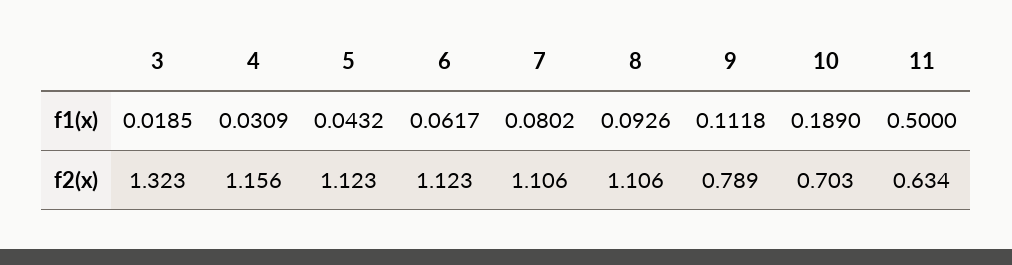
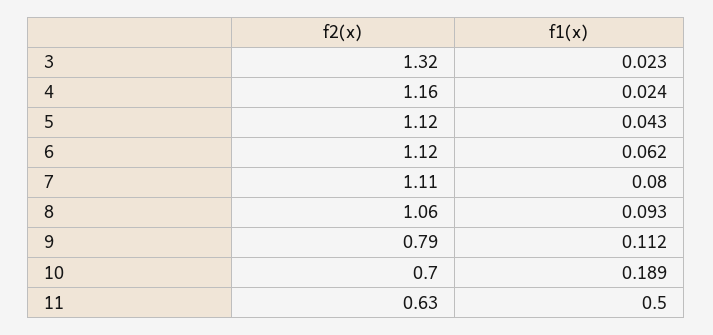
  {
    "3": {
-     "f1(x)": 0.0185,
+     "f1(x)": 0.023,
      "f2(x)": 1.323
    },
    "4": {
-     "f1(x)": 0.0309,
+     "f1(x)": 0.024,
      "f2(x)": 1.156
    },
    "5": {
      "f1(x)": 0.0432,
      "f2(x)": 1.123
    },
    "6": {
      "f1(x)": 0.0617,
      "f2(x)": 1.123
    },
    "7": {
      "f1(x)": 0.0802,
      "f2(x)": 1.106
    },
    "8": {
      "f1(x)": 0.0926,
-     "f2(x)": 1.106
+     "f2(x)": 1.06
    },
    "9": {
      "f1(x)": 0.1118,
      "f2(x)": 0.789
    },
    "10": {
      "f1(x)": 0.189,
      "f2(x)": 0.703
    },
    "11": {
      "f1(x)": 0.5,
      "f2(x)": 0.634
    }
  }

